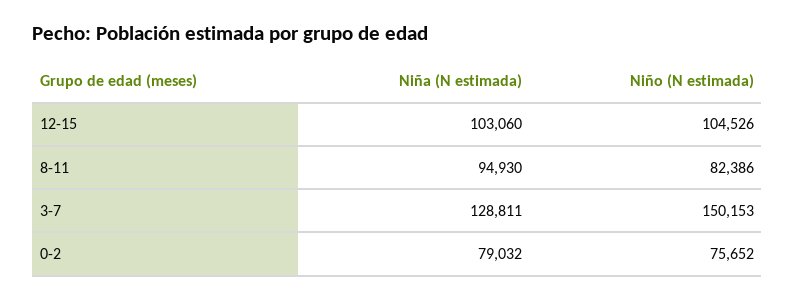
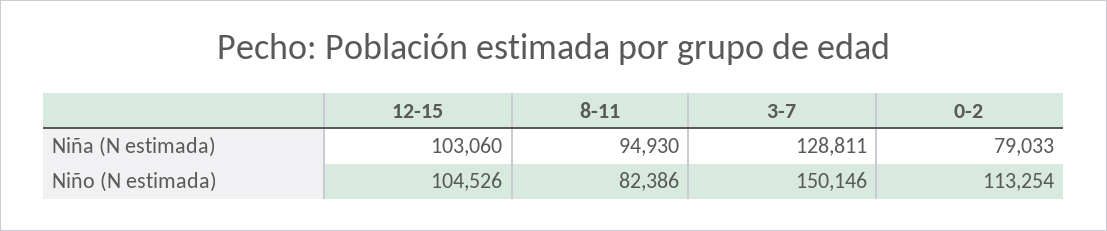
  {
    "Niña (N estimada)": {
      "12-15": 103060,
      "8-11": 94930,
      "3-7": 128811,
-     "0-2": 79032
+     "0-2": 79033
    },
    "Niño (N estimada)": {
      "12-15": 104526,
      "8-11": 82386,
-     "3-7": 150153,
+     "3-7": 150146,
-     "0-2": 75652
+     "0-2": 113254
    }
  }

